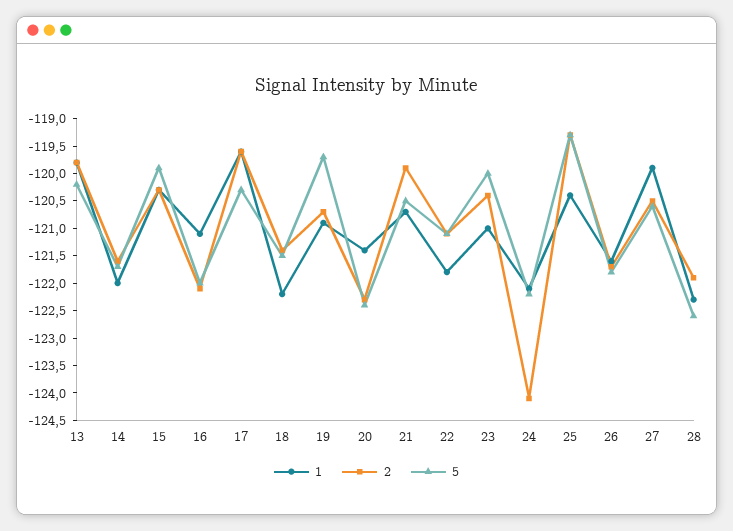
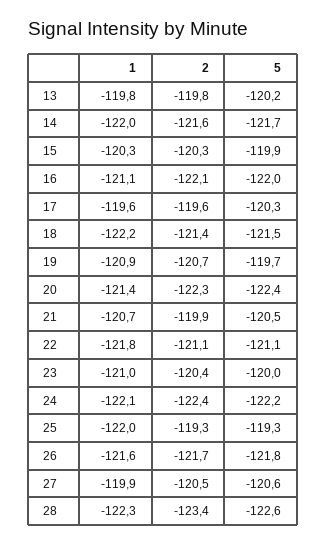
  {
    "1": {
      "13": -119.8,
      "14": -122,
      "15": -120.3,
      "16": -121.1,
      "17": -119.6,
      "18": -122.2,
      "19": -120.9,
      "20": -121.4,
      "21": -120.7,
      "22": -121.8,
      "23": -121,
      "24": -122.1,
-     "25": -120.5,
+     "25": -122,
      "26": -121.6,
      "27": -119.9,
      "28": -122.3
    },
    "2": {
      "13": -119.8,
      "14": -121.6,
      "15": -120.3,
      "16": -122.1,
      "17": -119.6,
      "18": -121.4,
      "19": -120.7,
      "20": -122.3,
      "21": -119.9,
      "22": -121.1,
      "23": -120.4,
-     "24": -124,
+     "24": -122.4,
      "25": -119.3,
      "26": -121.7,
      "27": -120.5,
-     "28": -122
+     "28": -123.4
    },
    "5": {
      "13": -120.2,
      "14": -121.7,
      "15": -119.9,
      "16": -122,
      "17": -120.3,
      "18": -121.5,
      "19": -119.7,
      "20": -122.4,
      "21": -120.5,
      "22": -121.1,
      "23": -120,
      "24": -122.2,
      "25": -119.3,
      "26": -121.8,
      "27": -120.6,
      "28": -122.6
    }
  }

